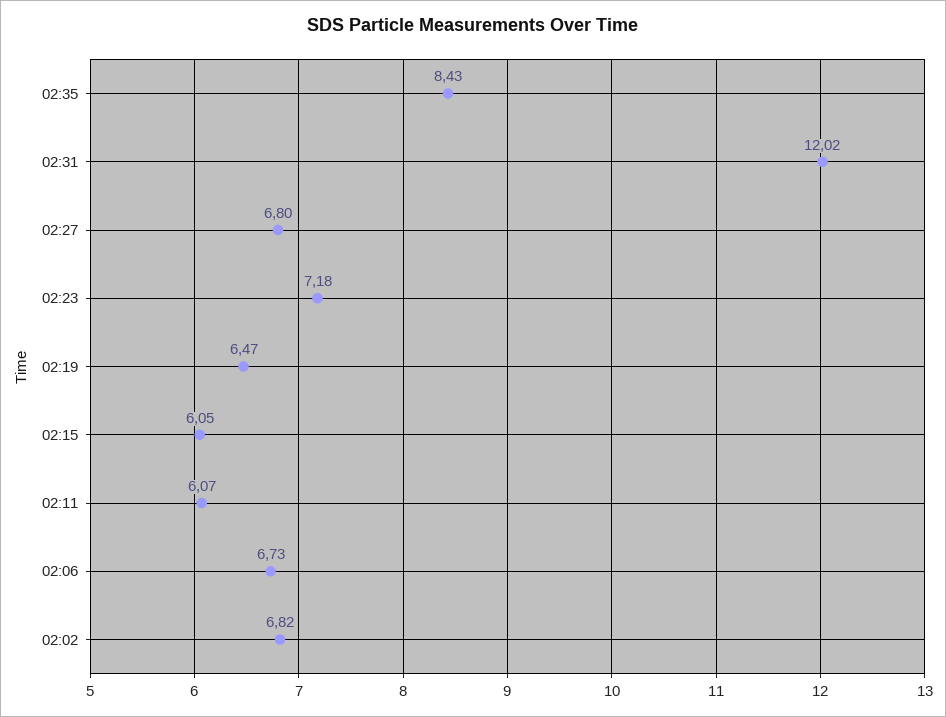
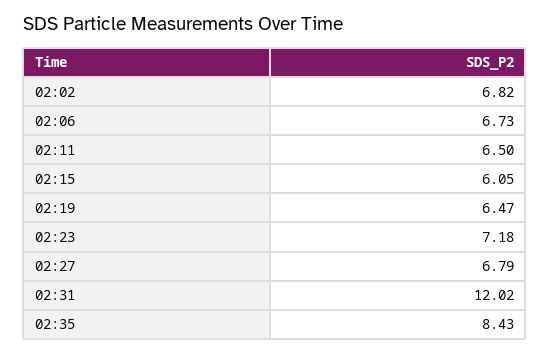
  {
    "02:35": 8.43,
    "02:31": 12.02,
-   "02:27": 6.8,
+   "02:27": 6.79,
    "02:23": 7.18,
    "02:19": 6.47,
    "02:15": 6.05,
-   "02:11": 6.07,
+   "02:11": 6.5,
    "02:06": 6.73,
    "02:02": 6.82
  }

